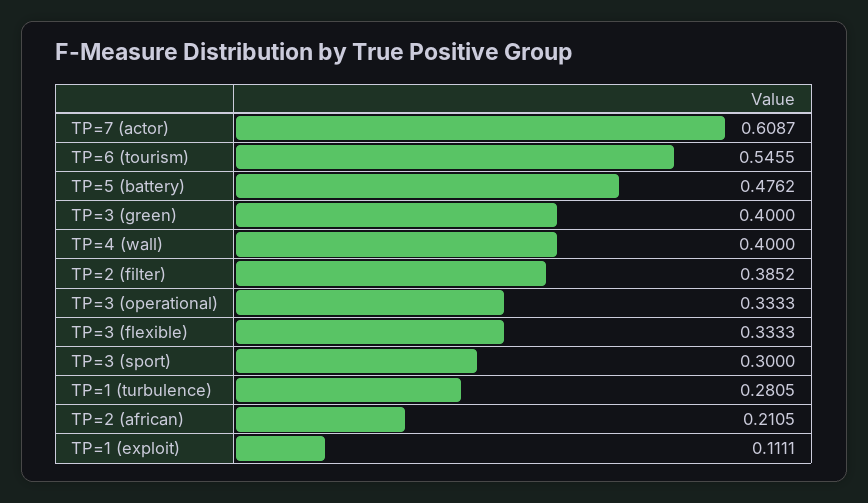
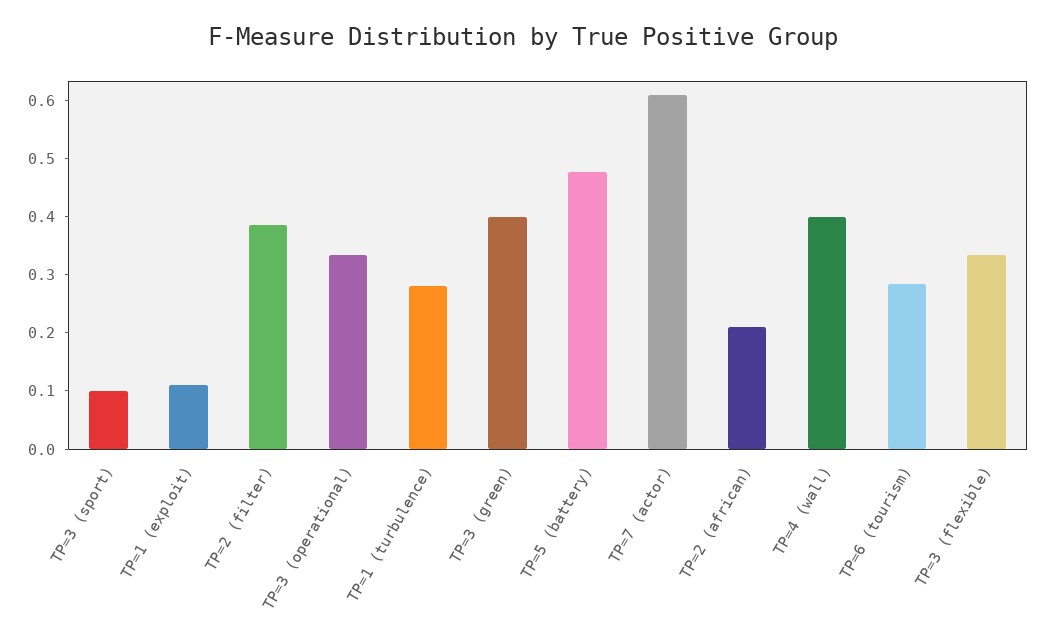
  {
    "TP=7 (actor)": 0.6087,
-   "TP=6 (tourism)": 0.5455,
+   "TP=6 (tourism)": 0.28,
    "TP=5 (battery)": 0.4762,
    "TP=3 (green)": 0.4,
    "TP=4 (wall)": 0.4,
    "TP=2 (filter)": 0.3852,
    "TP=3 (operational)": 0.3333,
    "TP=3 (flexible)": 0.3333,
-   "TP=3 (sport)": 0.3,
+   "TP=3 (sport)": 0.1,
    "TP=1 (turbulence)": 0.2805,
    "TP=2 (african)": 0.2105,
    "TP=1 (exploit)": 0.1111
  }

